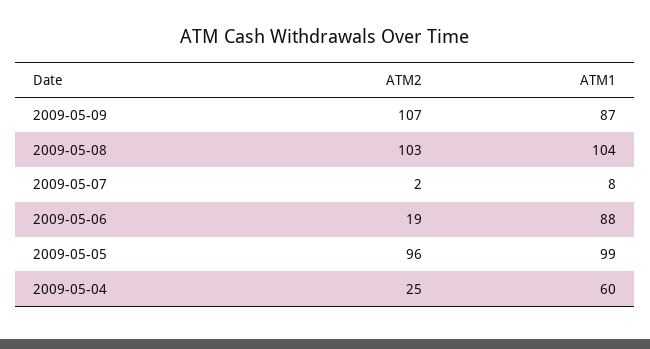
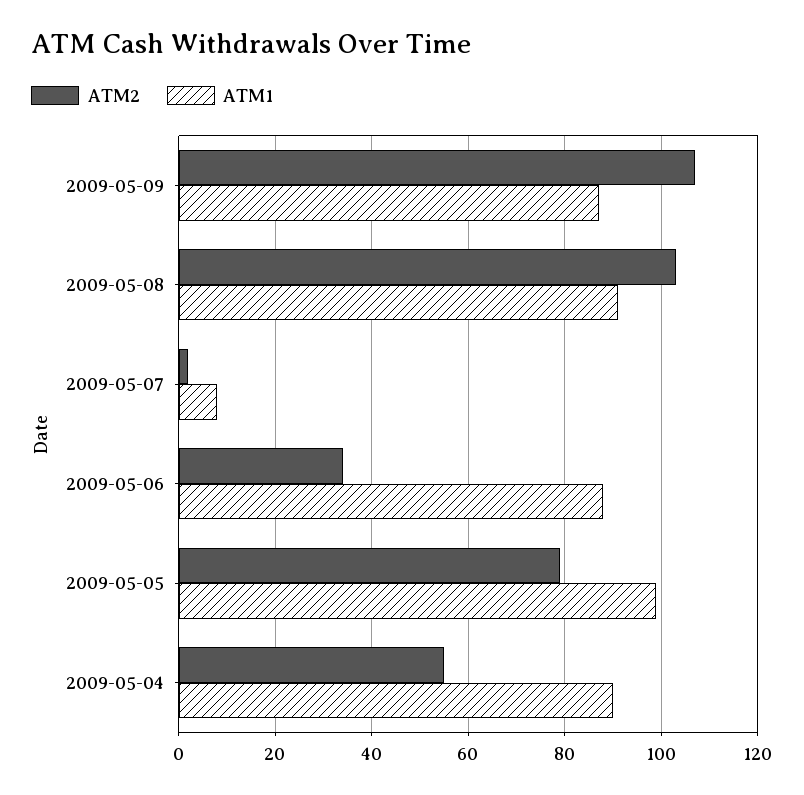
  {
    "ATM2": {
      "2009-05-09": 107,
      "2009-05-08": 103,
      "2009-05-07": 2,
-     "2009-05-06": 19,
+     "2009-05-06": 35,
-     "2009-05-05": 96,
+     "2009-05-05": 80,
-     "2009-05-04": 25
+     "2009-05-04": 55
    },
    "ATM1": {
      "2009-05-09": 87,
-     "2009-05-08": 104,
+     "2009-05-08": 90,
      "2009-05-07": 8,
      "2009-05-06": 88,
      "2009-05-05": 99,
-     "2009-05-04": 60
+     "2009-05-04": 90
    }
  }

